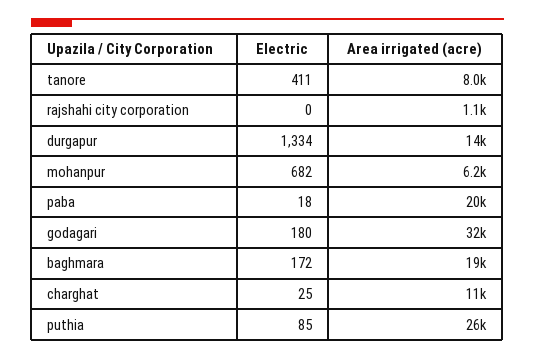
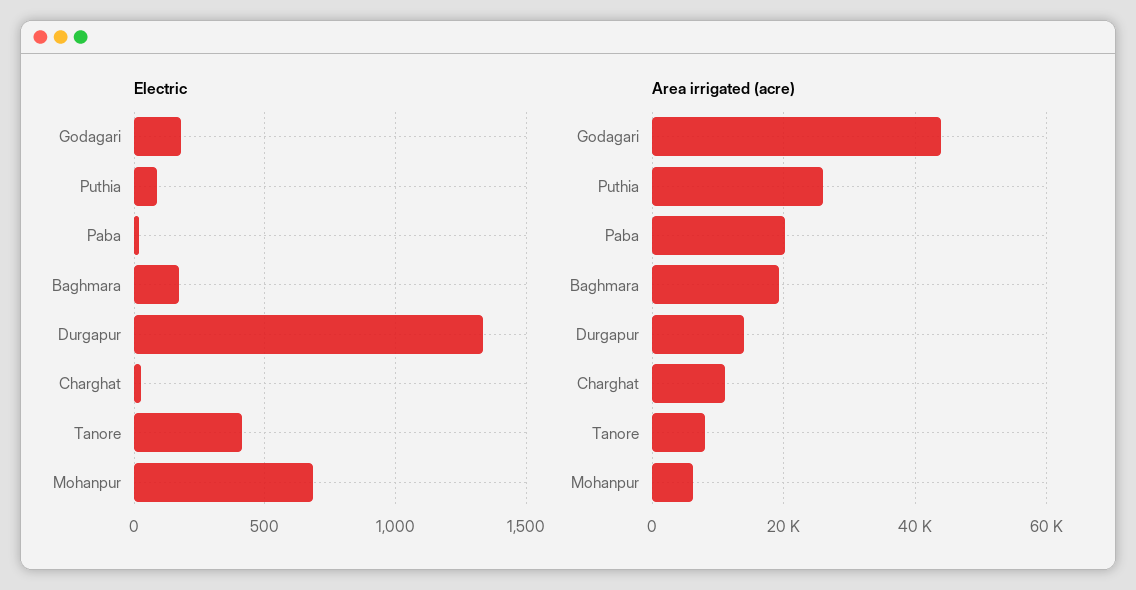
  {
    "Electric": {
      "tanore": 411,
-     "rajshahi city corporation": 0,
      "durgapur": 1334,
      "mohanpur": 682,
      "paba": 18,
      "godagari": 180,
      "baghmara": 172,
      "charghat": 25,
      "puthia": 85
    },
    "Area irrigated (acre)": {
      "tanore": 8000,
-     "rajshahi city corporation": 1100,
      "durgapur": 14000,
      "mohanpur": 6200,
      "paba": 20000,
-     "godagari": 32000,
+     "godagari": 44000,
      "baghmara": 19000,
      "charghat": 11000,
      "puthia": 26000
    }
  }

